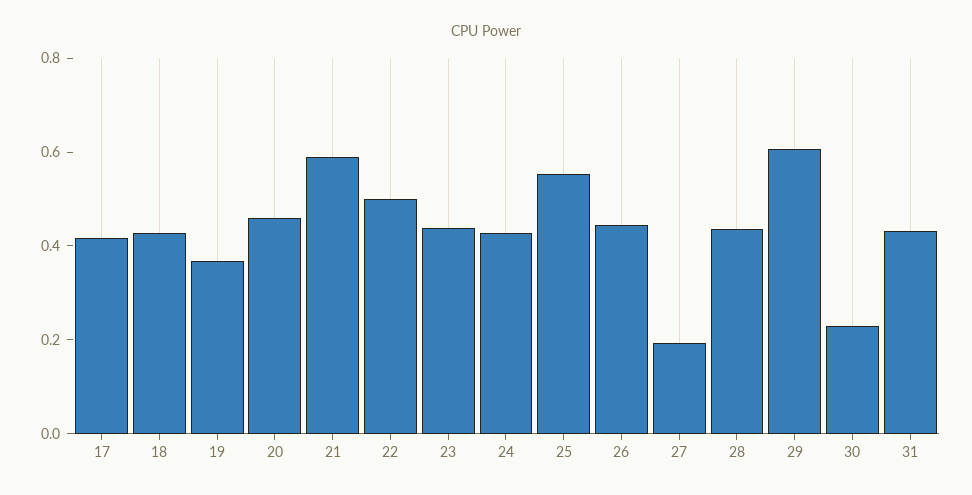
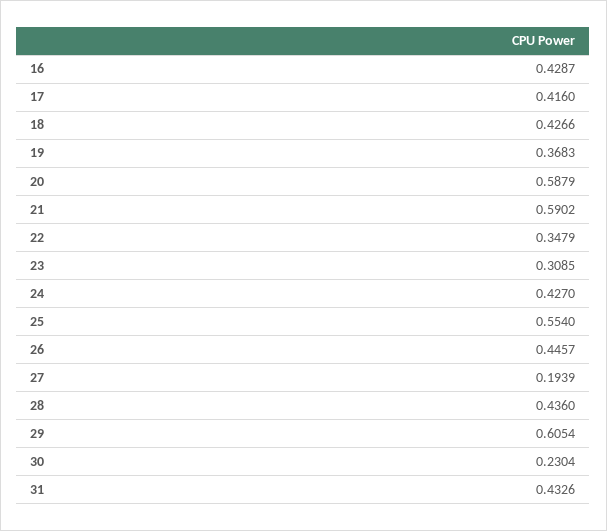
  {
    "17": 0.416,
    "18": 0.4266,
    "19": 0.3683,
-   "20": 0.45,
+   "20": 0.5879,
    "21": 0.5902,
-   "22": 0.5,
+   "22": 0.3479,
-   "23": 0.45,
+   "23": 0.3085,
    "24": 0.427,
    "25": 0.554,
    "26": 0.4457,
    "27": 0.1939,
    "28": 0.436,
    "29": 0.6054,
    "30": 0.2304,
-   "31": 0.4326
+   "31": 0.4326,
+   "16": 0.4287
  }

